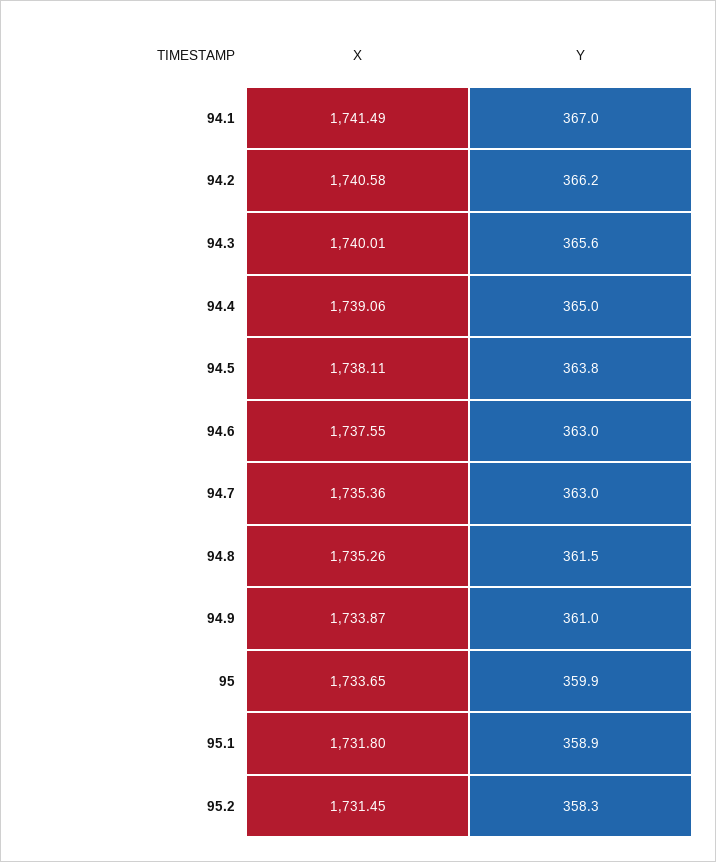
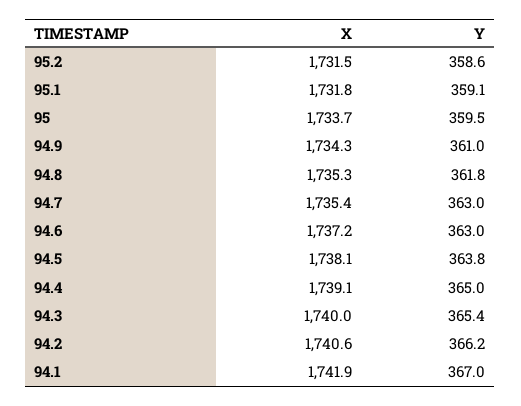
  {
    "X": {
-     "94.1": 1741.49,
+     "94.1": 1741.9,
      "94.2": 1740.58,
      "94.3": 1740.01,
      "94.4": 1739.06,
      "94.5": 1738.11,
-     "94.6": 1737.55,
+     "94.6": 1737.2,
      "94.7": 1735.36,
      "94.8": 1735.26,
-     "94.9": 1733.87,
+     "94.9": 1734.3,
      "95": 1733.65,
      "95.1": 1731.8,
      "95.2": 1731.45
    },
    "Y": {
      "94.1": 367,
      "94.2": 366.2,
-     "94.3": 365.6,
+     "94.3": 365.4,
      "94.4": 365,
      "94.5": 363.8,
      "94.6": 363,
      "94.7": 363,
-     "94.8": 361.5,
+     "94.8": 361.8,
      "94.9": 361,
-     "95": 359.9,
+     "95": 359.5,
-     "95.1": 358.9,
+     "95.1": 359.1,
-     "95.2": 358.3
+     "95.2": 358.6
    }
  }

